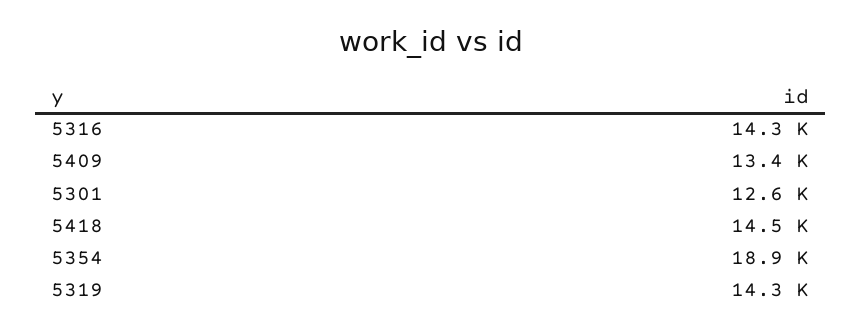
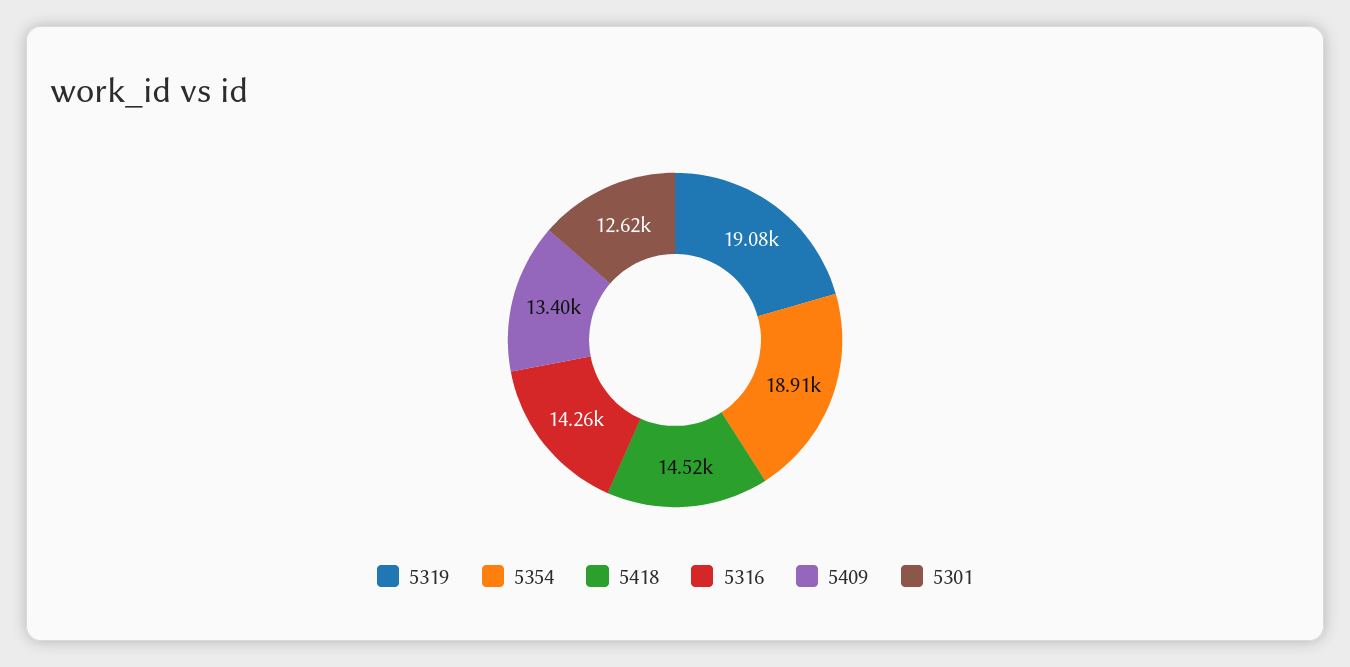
  {
    "5316": 14260,
    "5409": 13400,
    "5301": 12620,
    "5418": 14520,
    "5354": 18910,
-   "5319": 14300
+   "5319": 19080
  }

